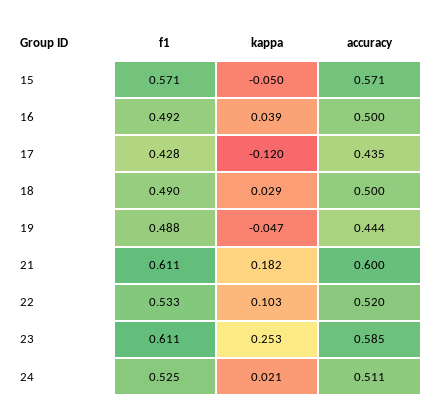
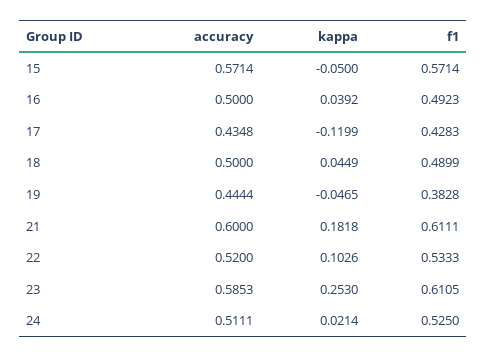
  {
    "f1": {
      "15": 0.5714,
      "16": 0.4923,
      "17": 0.4283,
      "18": 0.4899,
-     "19": 0.488,
+     "19": 0.3828,
      "21": 0.6111,
      "22": 0.5333,
      "23": 0.6105,
      "24": 0.525
    },
    "kappa": {
      "15": -0.05,
      "16": 0.0392,
      "17": -0.1199,
-     "18": 0.029,
+     "18": 0.0449,
      "19": -0.0465,
      "21": 0.1818,
      "22": 0.1026,
      "23": 0.253,
      "24": 0.0214
    },
    "accuracy": {
      "15": 0.5714,
      "16": 0.5,
      "17": 0.4348,
      "18": 0.5,
      "19": 0.4444,
      "21": 0.6,
      "22": 0.52,
      "23": 0.5853,
      "24": 0.5111
    }
  }

